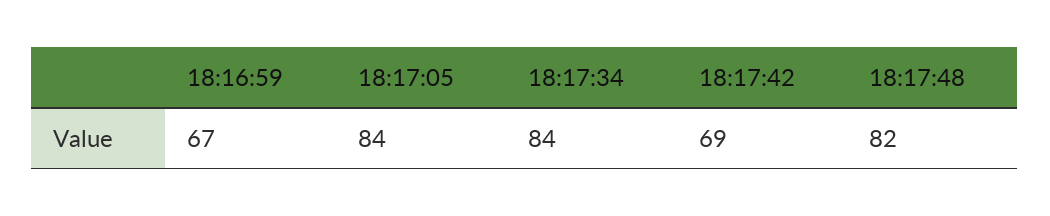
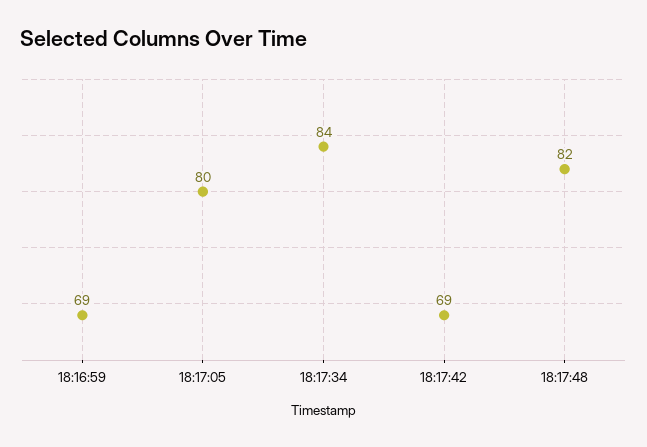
  {
-   "18:16:59": 67,
+   "18:16:59": 69,
-   "18:17:05": 84,
+   "18:17:05": 80,
    "18:17:34": 84,
    "18:17:42": 69,
    "18:17:48": 82
  }

